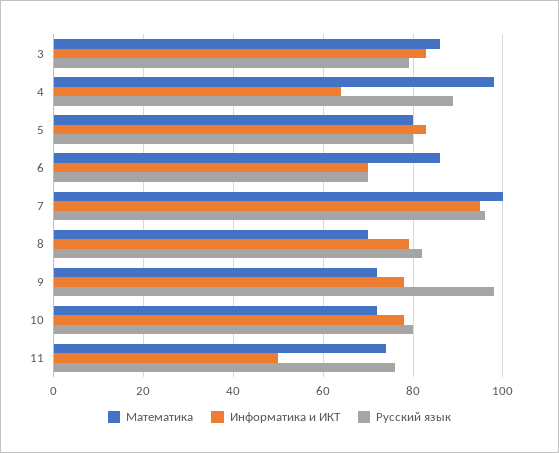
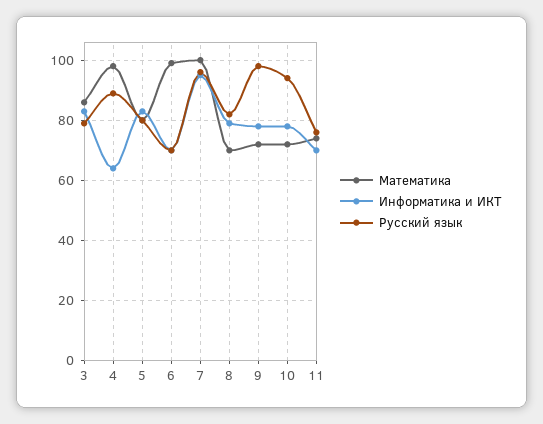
  {
    "Математика": {
      "3": 85,
      "4": 100,
      "5": 80,
-     "6": 85,
+     "6": 100,
      "7": 100,
      "8": 70,
      "9": 70,
      "10": 70,
      "11": 75
    },
    "Информатика и ИКТ": {
      "3": 85,
      "4": 65,
      "5": 85,
      "6": 70,
      "7": 95,
      "8": 80,
      "9": 80,
      "10": 80,
-     "11": 50
+     "11": 70
    },
    "Русский язык": {
      "3": 80,
      "4": 90,
      "5": 80,
      "6": 70,
      "7": 95,
      "8": 80,
      "9": 100,
-     "10": 80,
+     "10": 95,
      "11": 75
    }
  }

